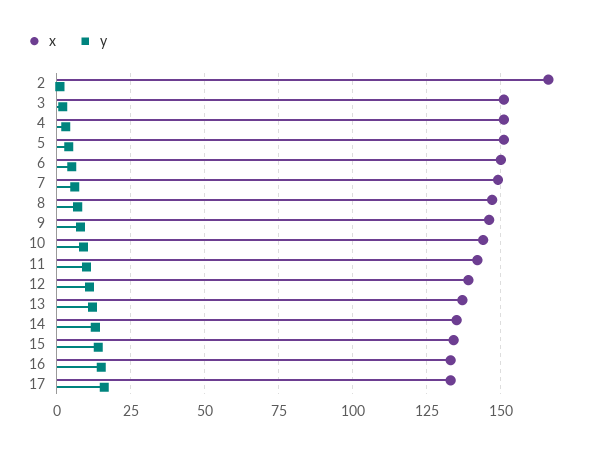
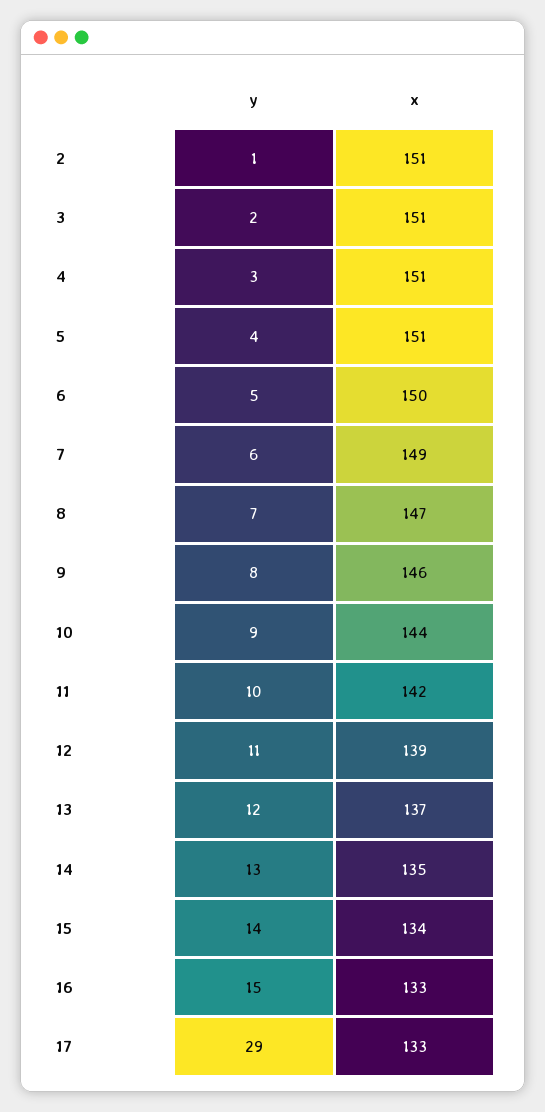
  {
    "x": {
-     "2": 165,
+     "2": 151,
      "3": 151,
      "4": 151,
      "5": 151,
      "6": 150,
      "7": 149,
      "8": 147,
      "9": 146,
      "10": 144,
      "11": 142,
      "12": 139,
      "13": 137,
      "14": 135,
      "15": 134,
      "16": 133,
      "17": 133
    },
    "y": {
      "2": 1,
      "3": 2,
      "4": 3,
      "5": 4,
      "6": 5,
      "7": 6,
      "8": 7,
      "9": 8,
      "10": 9,
      "11": 10,
      "12": 11,
      "13": 12,
      "14": 13,
      "15": 14,
      "16": 15,
-     "17": 15
+     "17": 29
    }
  }

